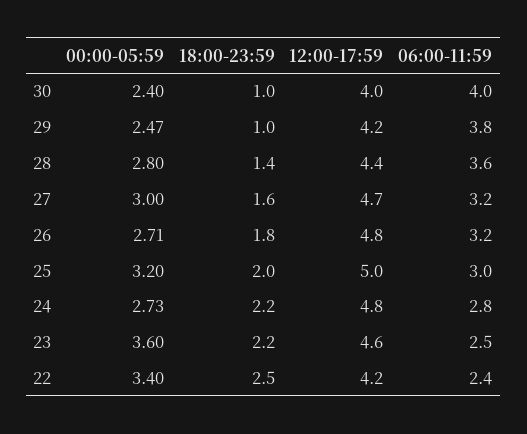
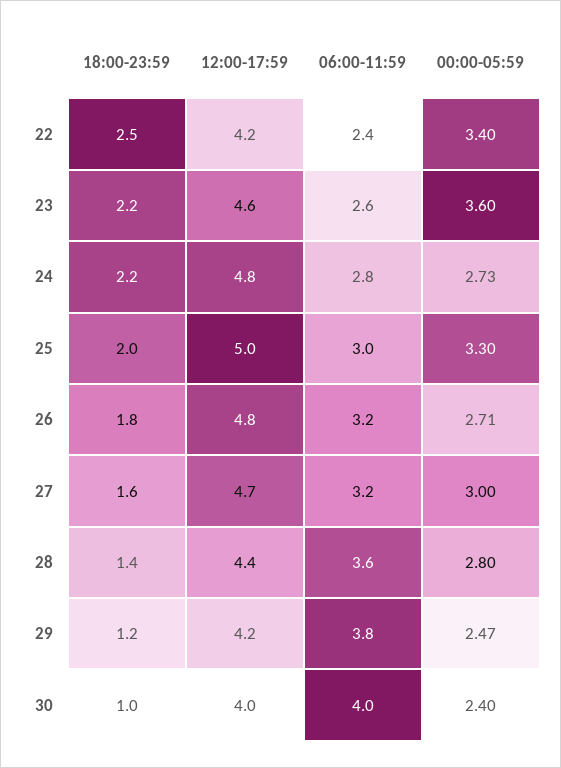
  {
    "00:00-05:59": {
      "30": 2.4,
      "29": 2.47,
      "28": 2.8,
      "27": 3,
      "26": 2.71,
-     "25": 3.2,
+     "25": 3.3,
      "24": 2.73,
      "23": 3.6,
      "22": 3.4
    },
    "18:00-23:59": {
      "30": 1,
-     "29": 1,
+     "29": 1.2,
      "28": 1.4,
      "27": 1.6,
      "26": 1.8,
      "25": 2,
      "24": 2.2,
      "23": 2.2,
      "22": 2.5
    },
    "12:00-17:59": {
      "30": 4,
      "29": 4.2,
      "28": 4.4,
      "27": 4.7,
      "26": 4.8,
      "25": 5,
      "24": 4.8,
      "23": 4.6,
      "22": 4.2
    },
    "06:00-11:59": {
      "30": 4,
      "29": 3.8,
      "28": 3.6,
      "27": 3.2,
      "26": 3.2,
      "25": 3,
      "24": 2.8,
-     "23": 2.5,
+     "23": 2.6,
      "22": 2.4
    }
  }

